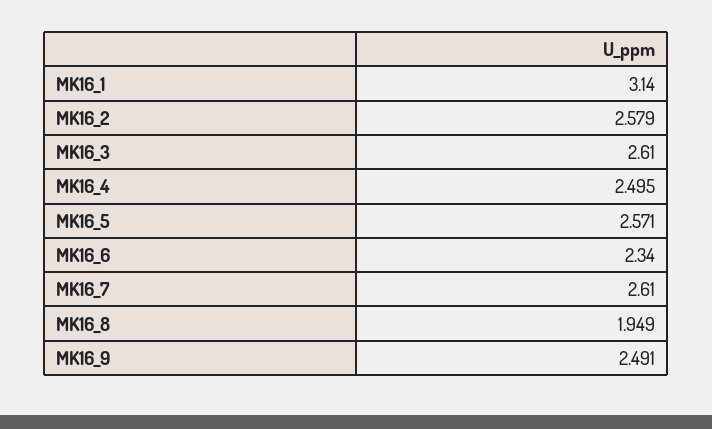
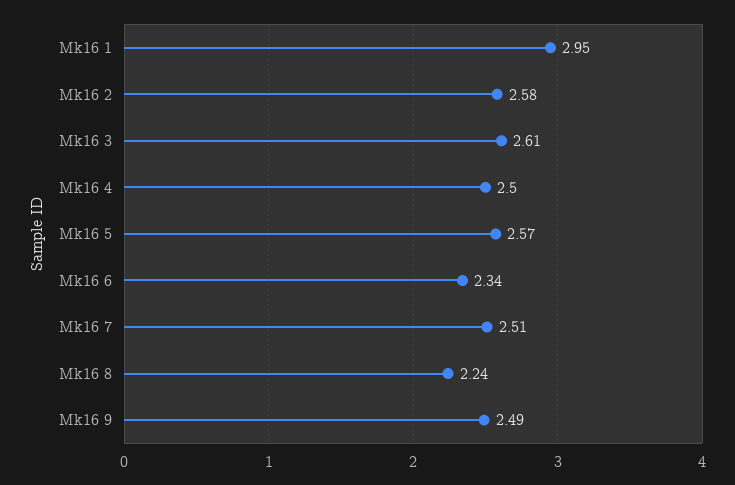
  {
-   "MK16_1": 3.14,
+   "MK16_1": 2.95,
    "MK16_2": 2.579,
    "MK16_3": 2.61,
    "MK16_4": 2.495,
    "MK16_5": 2.571,
    "MK16_6": 2.34,
-   "MK16_7": 2.61,
+   "MK16_7": 2.51,
-   "MK16_8": 1.949,
+   "MK16_8": 2.24,
    "MK16_9": 2.491
  }

